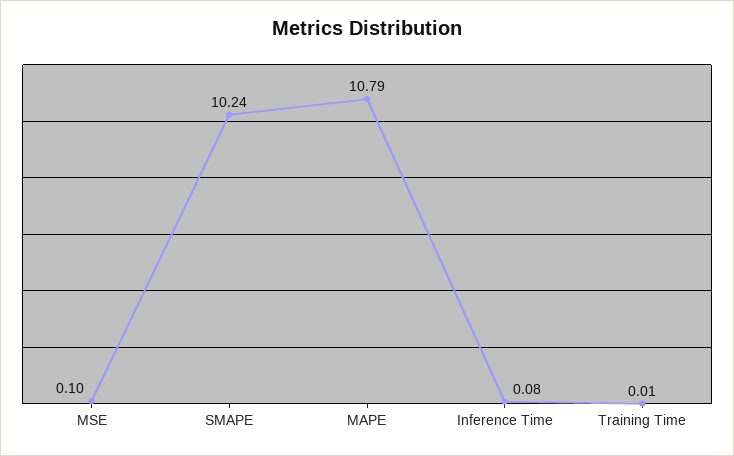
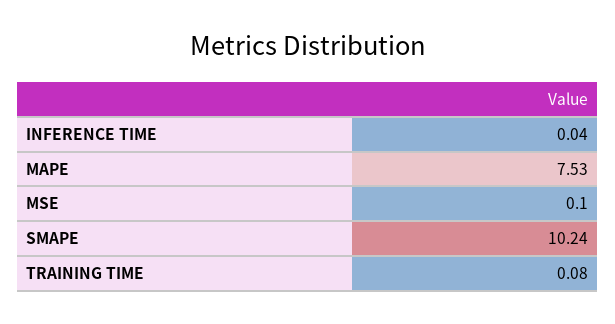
  {
    "MSE": 0.1,
    "SMAPE": 10.24,
-   "MAPE": 10.79,
+   "MAPE": 7.53,
-   "Inference Time": 0.08,
+   "Inference Time": 0.04,
-   "Training Time": 0.01
+   "Training Time": 0.08
  }

